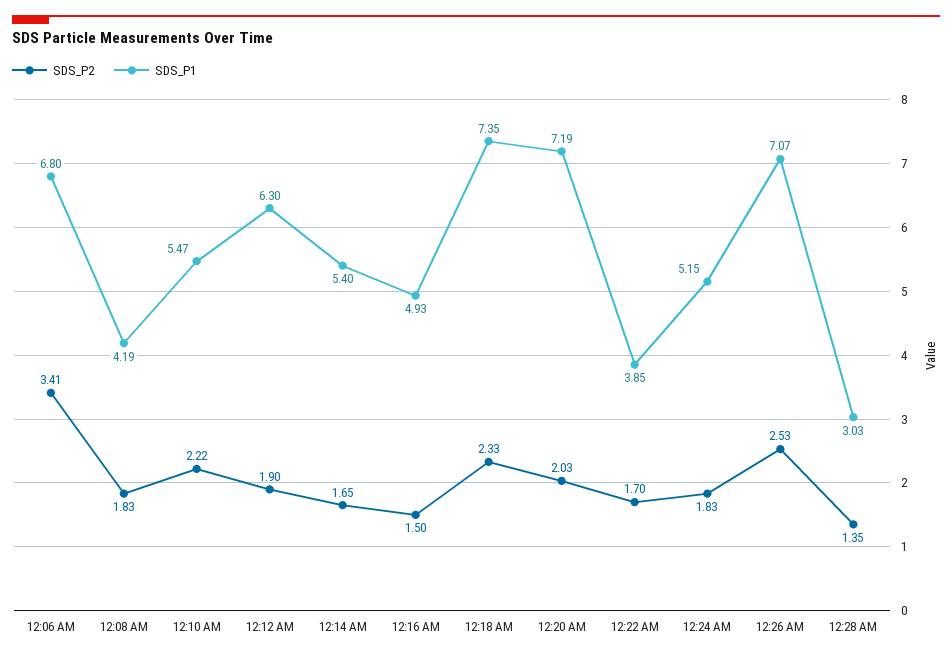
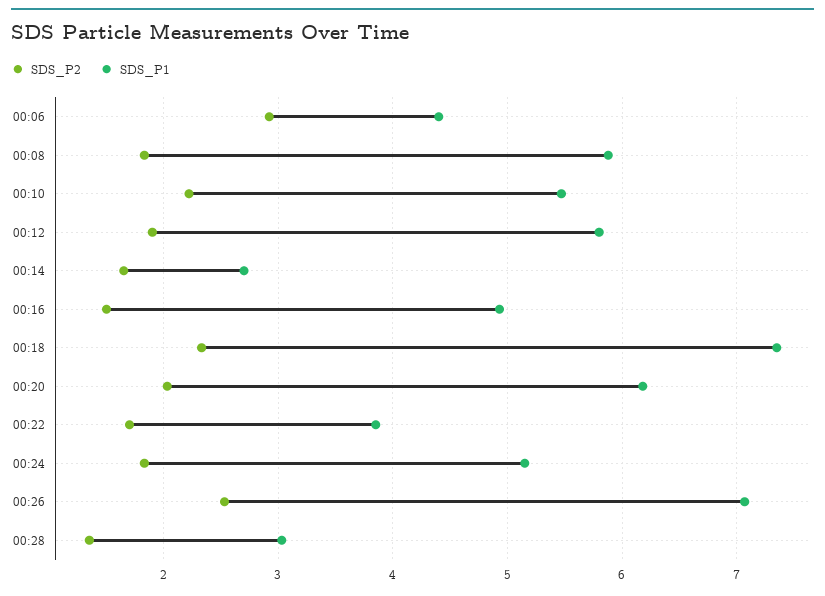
  {
    "SDS_P2": {
-     "12:06 AM": 3.41,
+     "12:06 AM": 2.9,
      "12:08 AM": 1.83,
      "12:10 AM": 2.22,
      "12:12 AM": 1.9,
      "12:14 AM": 1.65,
      "12:16 AM": 1.5,
      "12:18 AM": 2.33,
      "12:20 AM": 2.03,
      "12:22 AM": 1.7,
      "12:24 AM": 1.83,
      "12:26 AM": 2.53,
      "12:28 AM": 1.35
    },
    "SDS_P1": {
-     "12:06 AM": 6.8,
+     "12:06 AM": 4.4,
-     "12:08 AM": 4.19,
+     "12:08 AM": 5.9,
      "12:10 AM": 5.47,
-     "12:12 AM": 6.3,
+     "12:12 AM": 5.8,
-     "12:14 AM": 5.4,
+     "12:14 AM": 2.7,
      "12:16 AM": 4.93,
      "12:18 AM": 7.35,
-     "12:20 AM": 7.19,
+     "12:20 AM": 6.2,
      "12:22 AM": 3.85,
      "12:24 AM": 5.15,
      "12:26 AM": 7.07,
      "12:28 AM": 3.03
    }
  }

